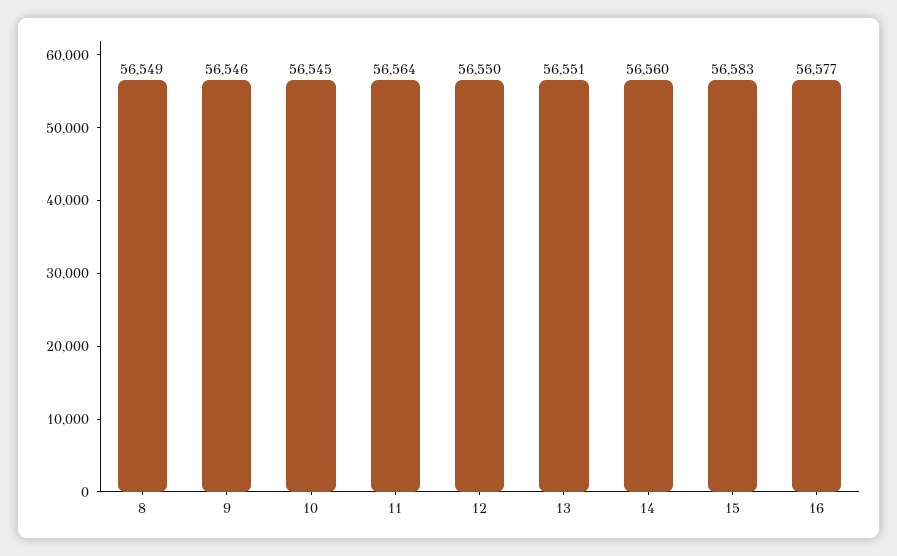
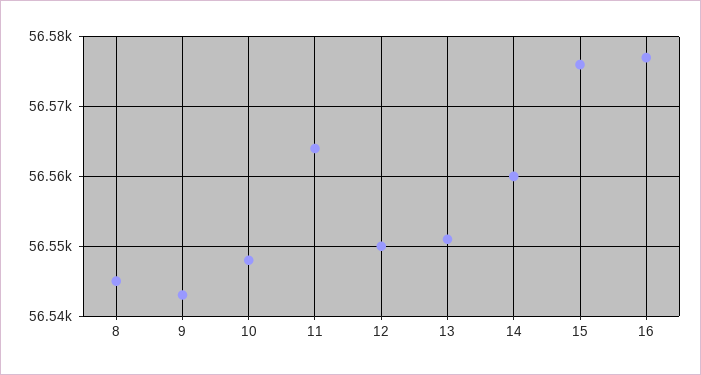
  {
-   "8": 56549,
+   "8": 56545,
-   "9": 56546,
+   "9": 56543,
-   "10": 56545,
+   "10": 56548,
    "11": 56564,
    "12": 56550,
    "13": 56551,
    "14": 56560,
-   "15": 56583,
+   "15": 56576,
    "16": 56577
  }

